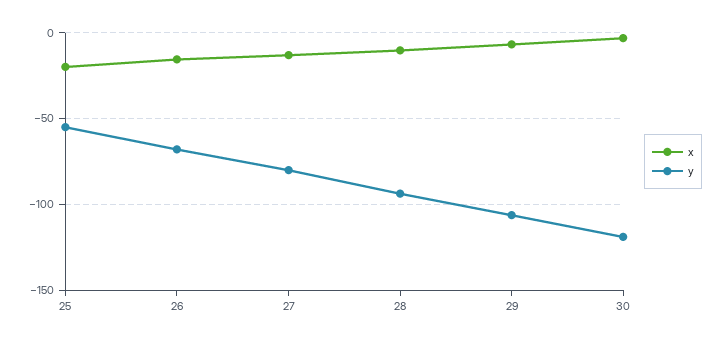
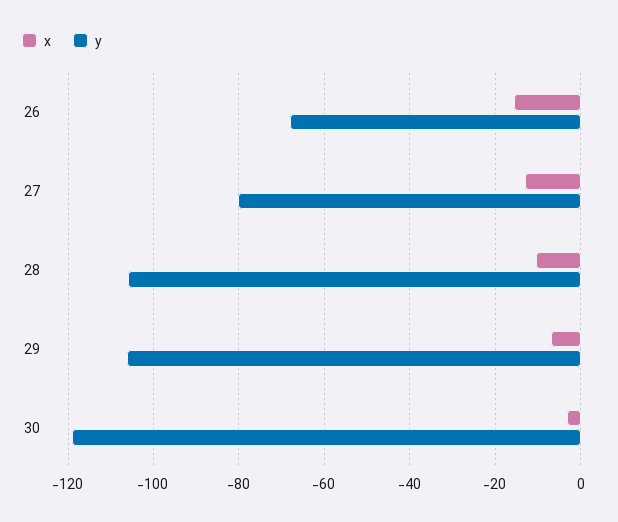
  {
    "x": {
-     "25": -20,
      "26": -16,
      "27": -14,
      "28": -10,
      "29": -6,
      "30": -4
    },
    "y": {
-     "25": -55,
      "26": -68,
      "27": -80,
-     "28": -95,
+     "28": -106,
      "29": -106,
      "30": -120
    }
  }

